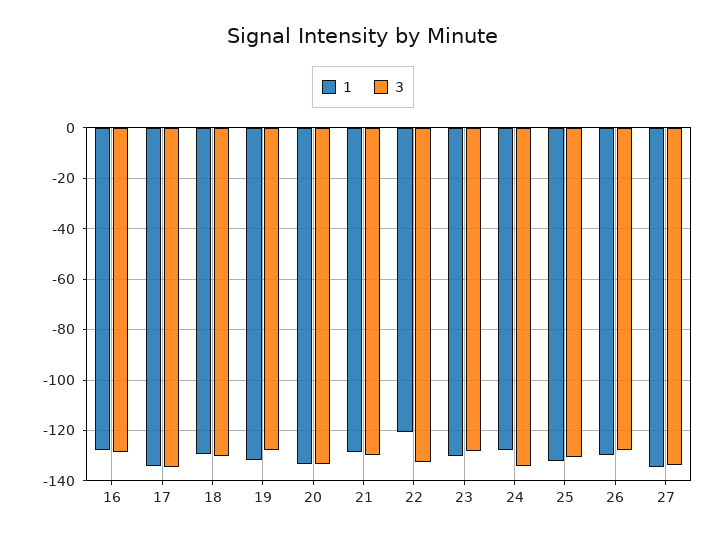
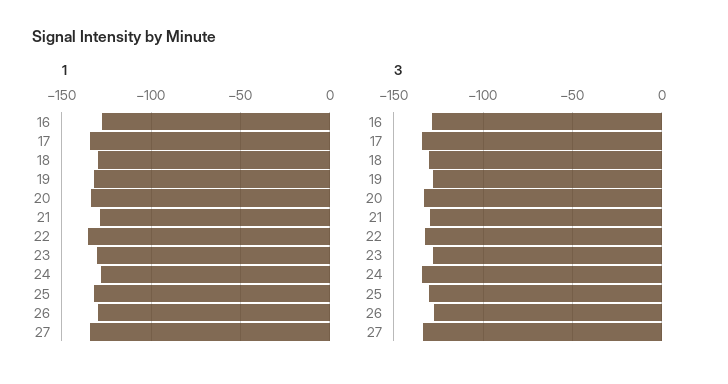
  {
    "1": {
      "16": -127.5,
      "17": -135,
      "18": -130,
      "19": -132.5,
      "20": -132.5,
      "21": -127.5,
-     "22": -120,
+     "22": -135,
      "23": -130,
      "24": -127.5,
      "25": -132.5,
      "26": -130,
      "27": -135
    },
    "3": {
      "16": -127.5,
      "17": -135,
      "18": -130,
      "19": -127.5,
      "20": -132.5,
      "21": -130,
      "22": -132.5,
      "23": -127.5,
      "24": -135,
      "25": -130,
      "26": -127.5,
      "27": -132.5
    }
  }

